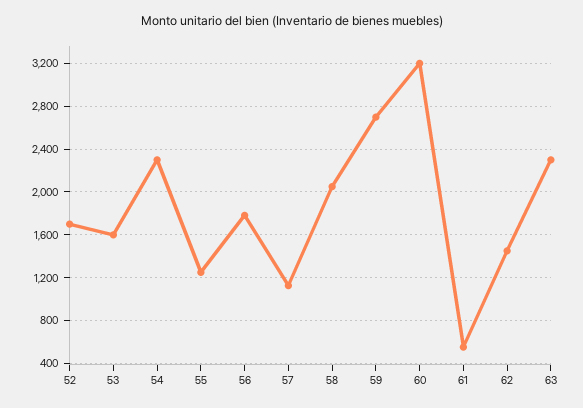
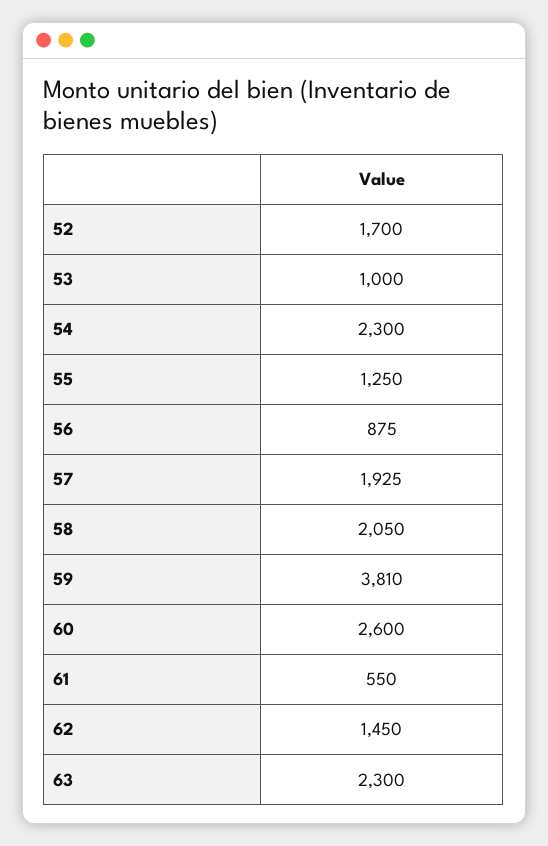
  {
    "52": 1700,
-   "53": 1600,
+   "53": 1000,
    "54": 2300,
    "55": 1250,
-   "56": 1800,
+   "56": 875,
-   "57": 1100,
+   "57": 1925,
    "58": 2050,
-   "59": 2700,
+   "59": 3810,
-   "60": 3200,
+   "60": 2600,
    "61": 550,
    "62": 1450,
    "63": 2300
  }

